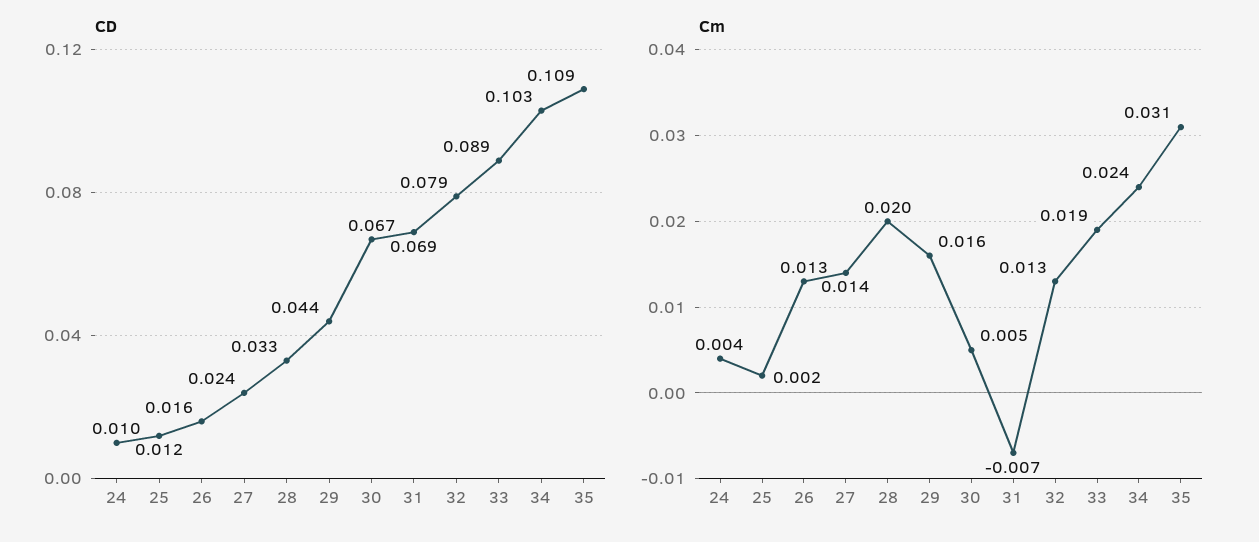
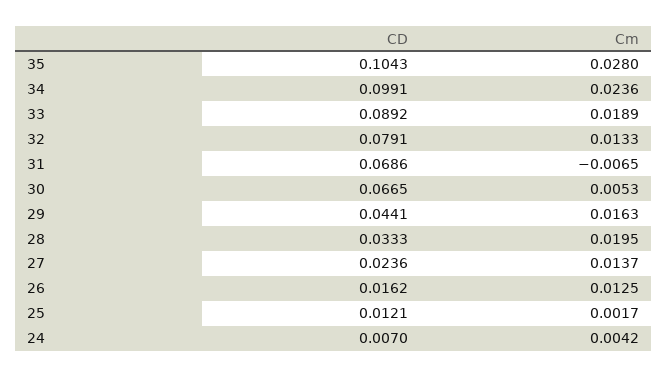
  {
    "CD": {
-     "24": 0.01,
+     "24": 0.007,
      "25": 0.0121,
      "26": 0.0162,
      "27": 0.0236,
      "28": 0.0333,
      "29": 0.0441,
      "30": 0.0665,
      "31": 0.0686,
      "32": 0.0791,
      "33": 0.0892,
-     "34": 0.103,
+     "34": 0.0991,
-     "35": 0.109
+     "35": 0.1043
    },
    "Cm": {
      "24": 0.0042,
      "25": 0.0017,
      "26": 0.0125,
      "27": 0.0137,
      "28": 0.0195,
      "29": 0.0163,
      "30": 0.0053,
      "31": -0.0065,
      "32": 0.0133,
      "33": 0.0189,
      "34": 0.0236,
-     "35": 0.031
+     "35": 0.028
    }
  }

